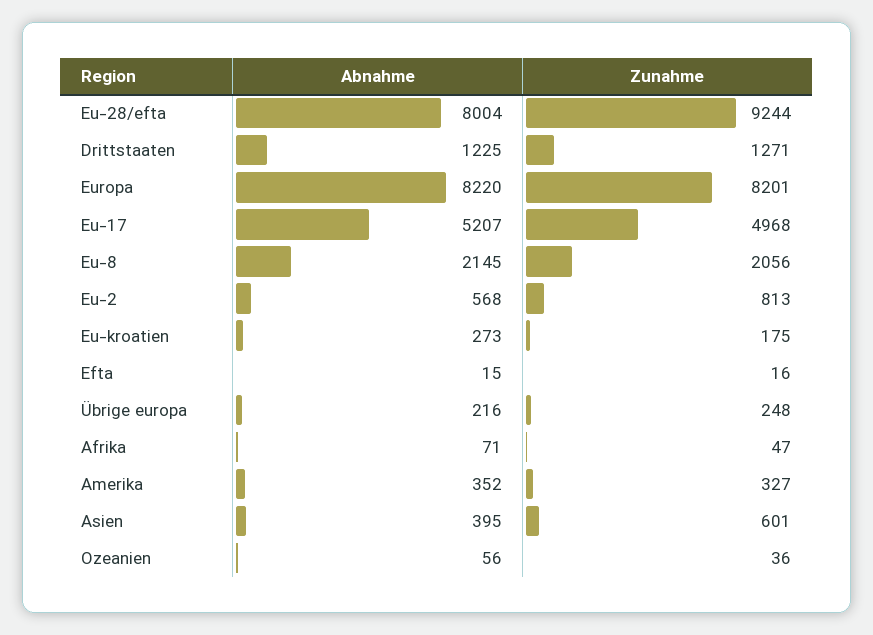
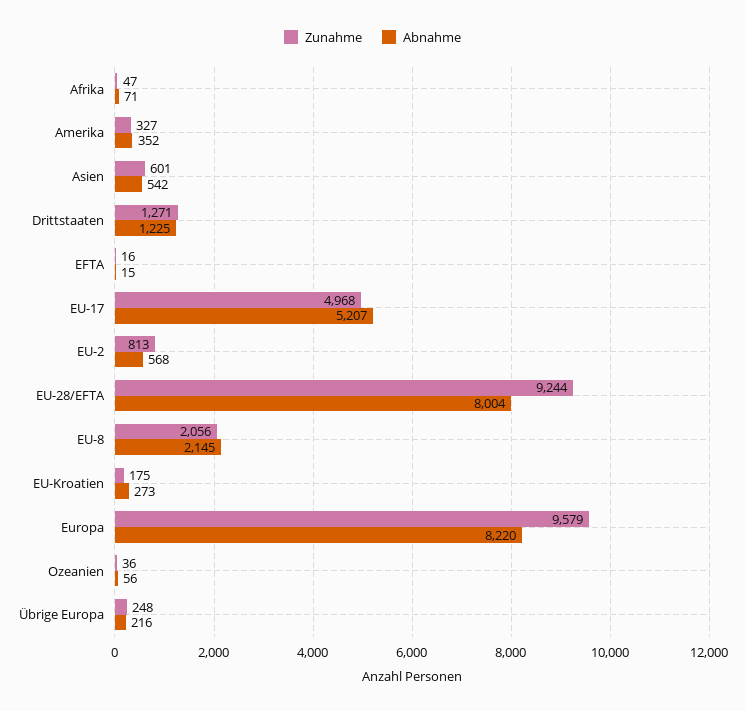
  {
    "Abnahme": {
      "Eu-28/efta": 8004,
      "Drittstaaten": 1225,
      "Europa": 8220,
      "Eu-17": 5207,
      "Eu-8": 2145,
      "Eu-2": 568,
      "Eu-kroatien": 273,
      "Efta": 15,
      "Übrige europa": 216,
      "Afrika": 71,
      "Amerika": 352,
-     "Asien": 395,
+     "Asien": 542,
      "Ozeanien": 56
    },
    "Zunahme": {
      "Eu-28/efta": 9244,
      "Drittstaaten": 1271,
-     "Europa": 8201,
+     "Europa": 9579,
      "Eu-17": 4968,
      "Eu-8": 2056,
      "Eu-2": 813,
      "Eu-kroatien": 175,
      "Efta": 16,
      "Übrige europa": 248,
      "Afrika": 47,
      "Amerika": 327,
      "Asien": 601,
      "Ozeanien": 36
    }
  }

